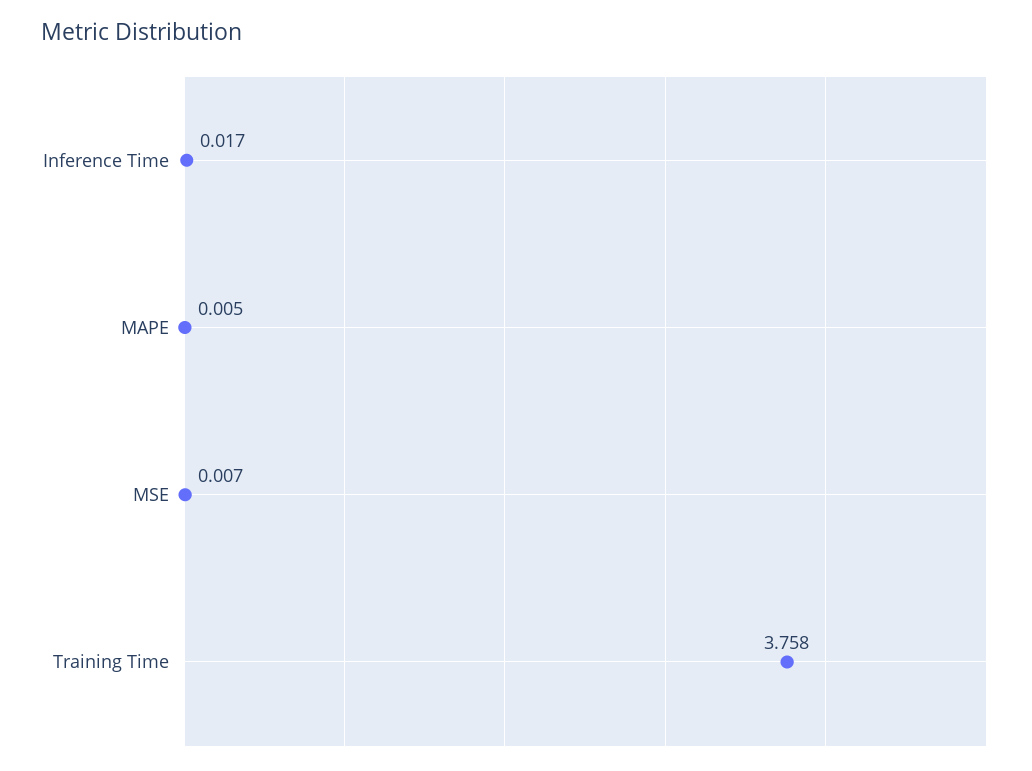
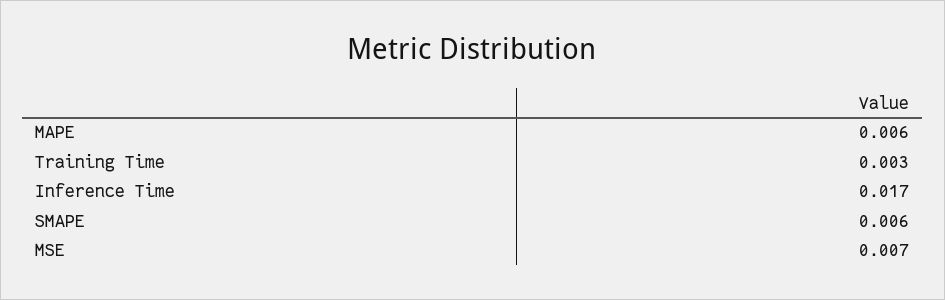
  {
    "Inference Time": 0.017,
-   "MAPE": 0.005,
+   "MAPE": 0.006,
    "MSE": 0.007,
-   "Training Time": 3.758
+   "Training Time": 0.003,
+   "SMAPE": 0.006
  }

